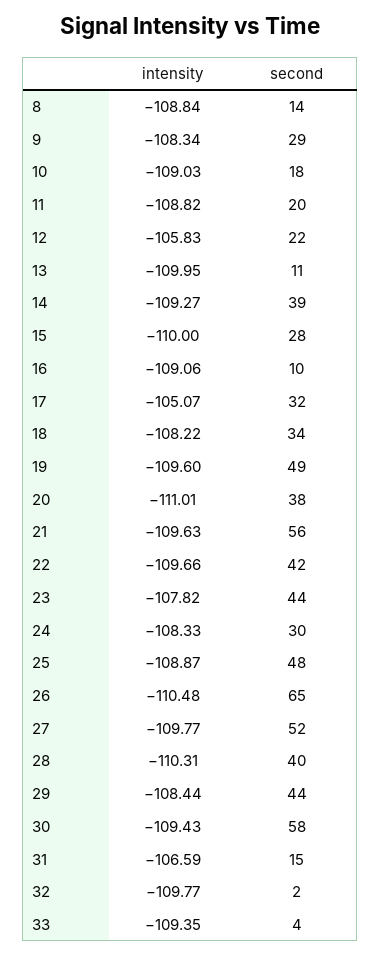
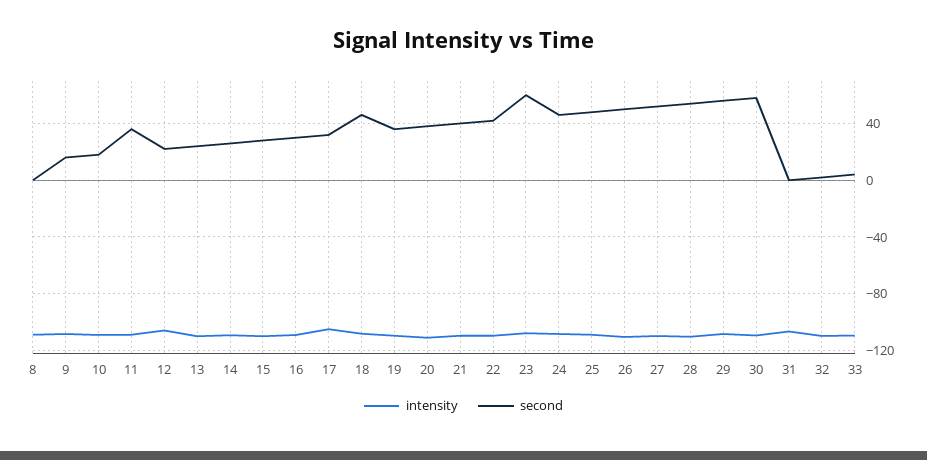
  {
    "intensity": {
      "8": -108.84,
      "9": -108.34,
      "10": -109.03,
      "11": -108.82,
      "12": -105.83,
      "13": -109.95,
      "14": -109.27,
      "15": -110,
      "16": -109.06,
      "17": -105.07,
      "18": -108.22,
      "19": -109.6,
      "20": -111.01,
      "21": -109.63,
      "22": -109.66,
      "23": -107.82,
      "24": -108.33,
      "25": -108.87,
      "26": -110.48,
      "27": -109.77,
      "28": -110.31,
      "29": -108.44,
      "30": -109.43,
      "31": -106.59,
      "32": -109.77,
      "33": -109.35
    },
    "second": {
-     "8": 14,
+     "8": 0,
-     "9": 29,
+     "9": 15,
      "10": 18,
-     "11": 20,
+     "11": 35,
      "12": 22,
-     "13": 11,
+     "13": 25,
-     "14": 39,
+     "14": 25,
      "15": 28,
-     "16": 10,
+     "16": 30,
      "17": 32,
-     "18": 34,
+     "18": 45,
-     "19": 49,
+     "19": 35,
      "20": 38,
-     "21": 56,
+     "21": 40,
      "22": 42,
-     "23": 44,
+     "23": 60,
-     "24": 30,
+     "24": 45,
      "25": 48,
-     "26": 65,
+     "26": 50,
      "27": 52,
-     "28": 40,
+     "28": 55,
-     "29": 44,
+     "29": 55,
      "30": 58,
-     "31": 15,
+     "31": 0,
      "32": 2,
      "33": 4
    }
  }

